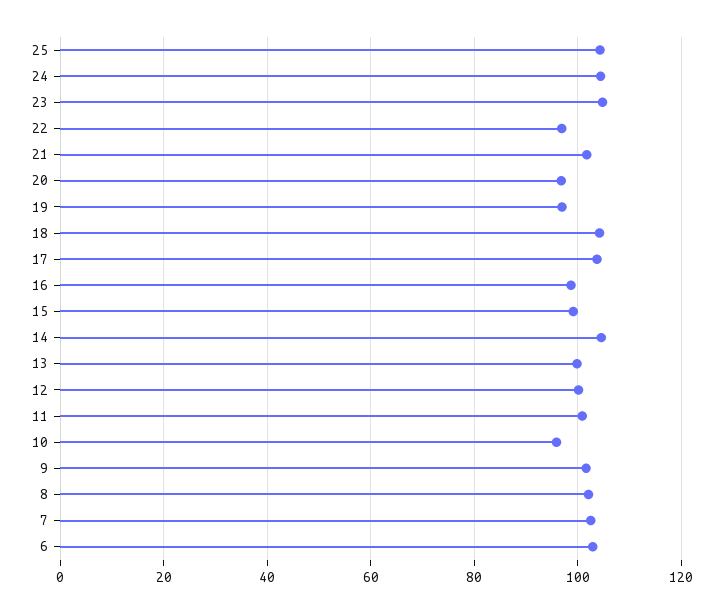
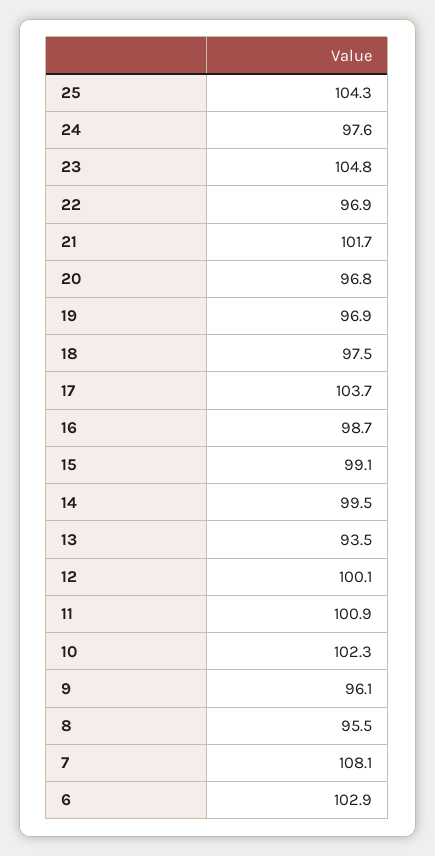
  {
    "25": 104.3,
-   "24": 104,
+   "24": 97.6,
    "23": 104.8,
    "22": 96.9,
    "21": 101.7,
    "20": 96.8,
    "19": 96.9,
-   "18": 104,
+   "18": 97.5,
    "17": 103.7,
    "16": 98.7,
    "15": 99.1,
-   "14": 104,
+   "14": 99.5,
-   "13": 100,
+   "13": 93.5,
    "12": 100.1,
    "11": 100.9,
-   "10": 96,
+   "10": 102.3,
-   "9": 102,
+   "9": 96.1,
-   "8": 102,
+   "8": 95.5,
-   "7": 102,
+   "7": 108.1,
    "6": 102.9
  }

